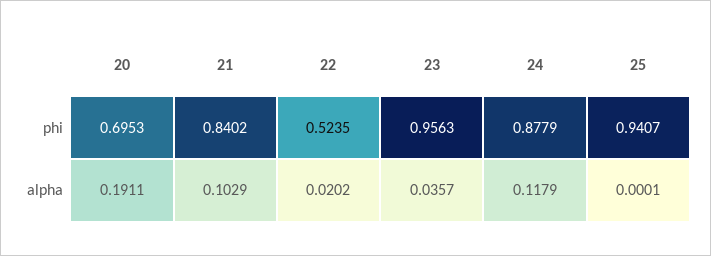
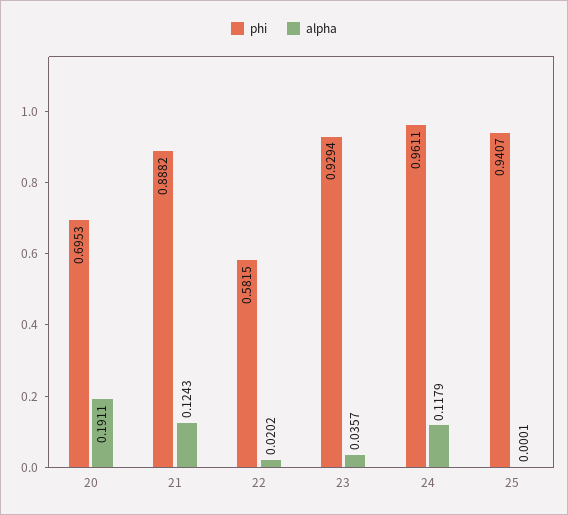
  {
    "phi": {
      "20": 0.6953,
-     "21": 0.8402,
+     "21": 0.8882,
-     "22": 0.5235,
+     "22": 0.5815,
-     "23": 0.9563,
+     "23": 0.9294,
-     "24": 0.8779,
+     "24": 0.9611,
      "25": 0.9407
    },
    "alpha": {
      "20": 0.1911,
-     "21": 0.1029,
+     "21": 0.1243,
      "22": 0.0202,
      "23": 0.0357,
      "24": 0.1179,
      "25": 0.0001
    }
  }

